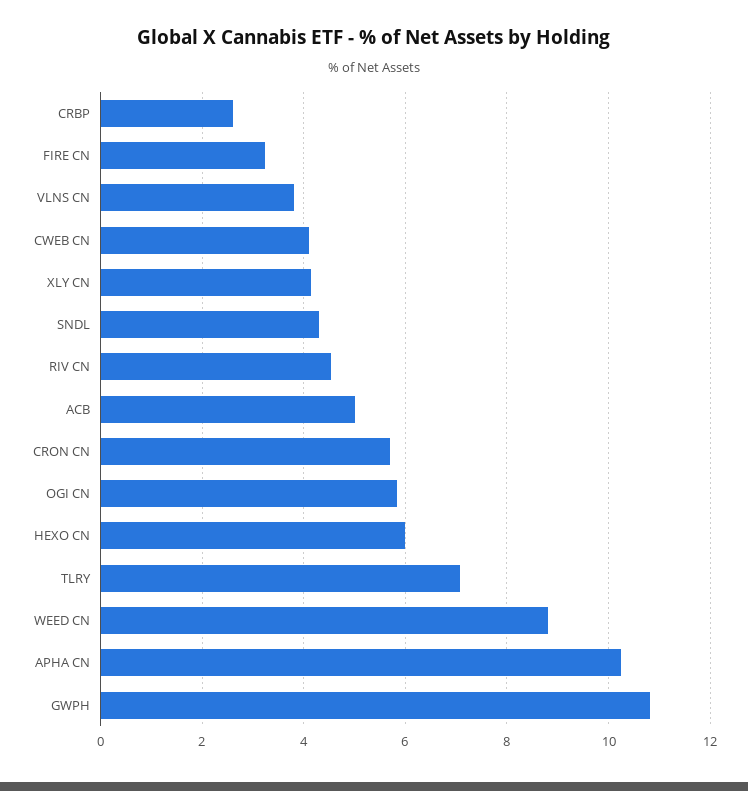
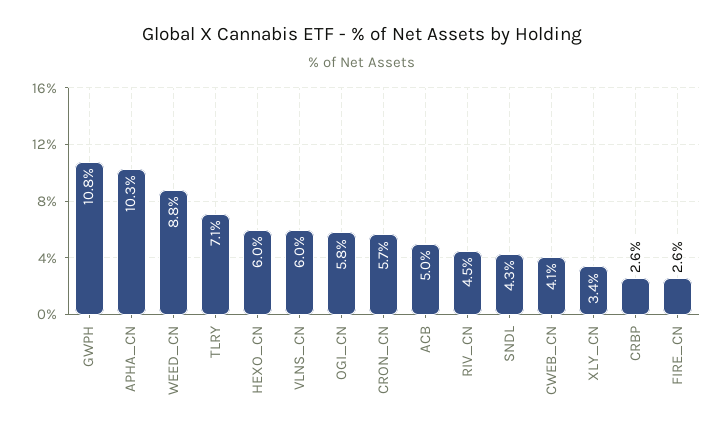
  {
    "CRBP": 2.6,
-   "FIRE CN": 3.2,
+   "FIRE CN": 2.6,
-   "VLNS CN": 3.8,
+   "VLNS CN": 6,
    "CWEB CN": 4.1,
-   "XLY CN": 4.2,
+   "XLY CN": 3.4,
    "SNDL": 4.3,
    "RIV CN": 4.5,
    "ACB": 5,
    "CRON CN": 5.7,
    "OGI CN": 5.8,
    "HEXO CN": 6,
    "TLRY": 7.1,
    "WEED CN": 8.8,
    "APHA CN": 10.3,
    "GWPH": 10.8
  }

